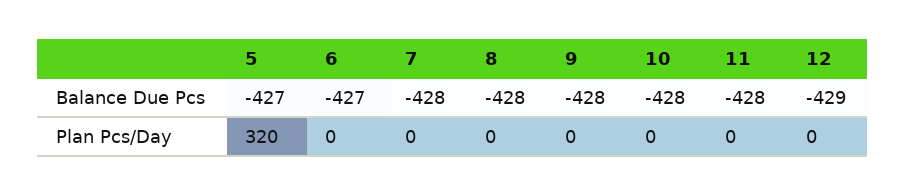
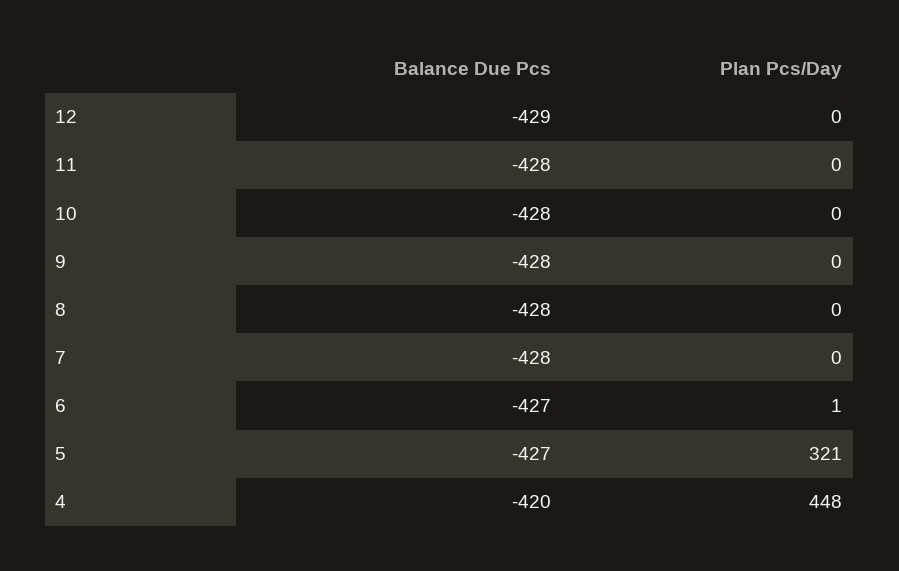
  {
    "5": {
      "Balance Due Pcs": -427,
-     "Plan Pcs/Day": 320
+     "Plan Pcs/Day": 321
    },
    "6": {
      "Balance Due Pcs": -427,
-     "Plan Pcs/Day": 0
+     "Plan Pcs/Day": 1
    },
    "7": {
      "Balance Due Pcs": -428,
      "Plan Pcs/Day": 0
    },
    "8": {
      "Balance Due Pcs": -428,
      "Plan Pcs/Day": 0
    },
    "9": {
      "Balance Due Pcs": -428,
      "Plan Pcs/Day": 0
    },
    "10": {
      "Balance Due Pcs": -428,
      "Plan Pcs/Day": 0
    },
    "11": {
      "Balance Due Pcs": -428,
      "Plan Pcs/Day": 0
    },
    "12": {
      "Balance Due Pcs": -429,
      "Plan Pcs/Day": 0
-   }
+   },
+   "4": {
+     "Balance Due Pcs": -420,
+     "Plan Pcs/Day": 448
+   }
  }

